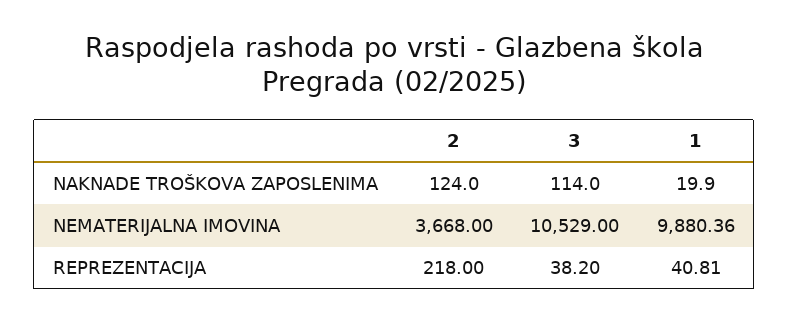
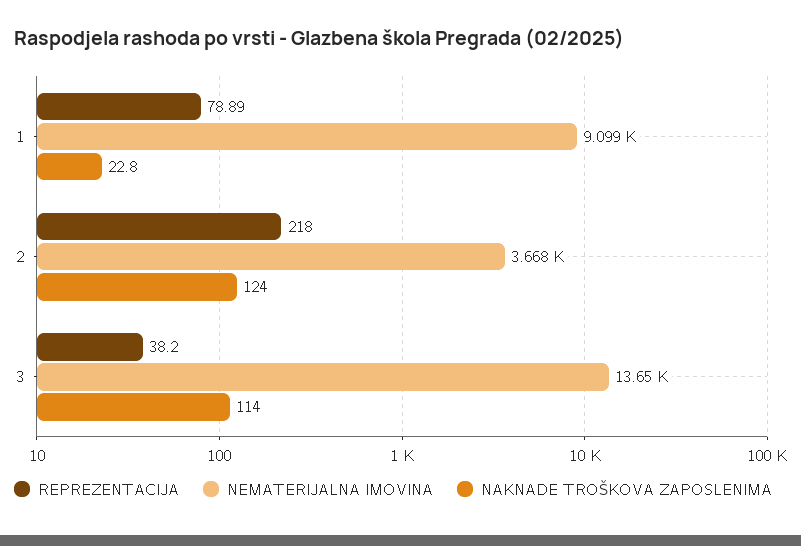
  {
    "NAKNADE TROŠKOVA ZAPOSLENIMA": {
      "2": 124,
      "3": 114,
-     "1": 19.9
+     "1": 22.8
    },
    "NEMATERIJALNA IMOVINA": {
      "2": 3668,
-     "3": 10529,
+     "3": 13650,
-     "1": 9880.36
+     "1": 9099
    },
    "REPREZENTACIJA": {
      "2": 218,
      "3": 38.2,
-     "1": 40.81
+     "1": 78.89
    }
  }

